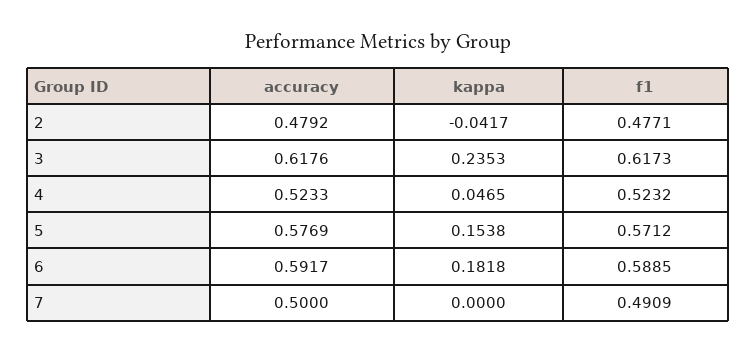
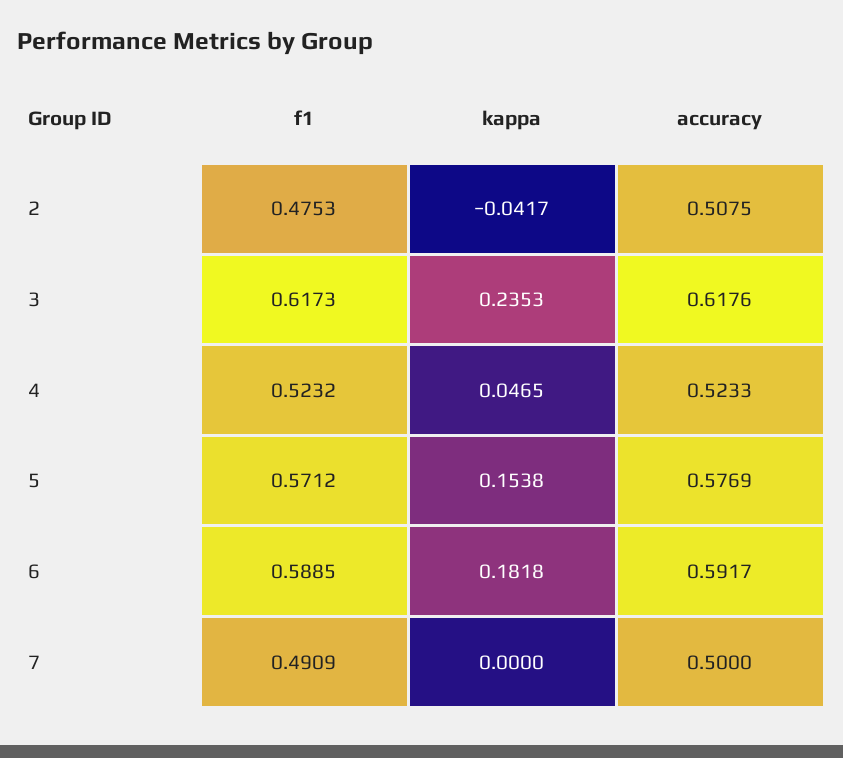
  {
    "accuracy": {
-     "2": 0.4792,
+     "2": 0.5075,
      "3": 0.6176,
      "4": 0.5233,
      "5": 0.5769,
      "6": 0.5917,
      "7": 0.5
    },
    "kappa": {
      "2": -0.0417,
      "3": 0.2353,
      "4": 0.0465,
      "5": 0.1538,
      "6": 0.1818,
      "7": 0
    },
    "f1": {
-     "2": 0.4771,
+     "2": 0.4753,
      "3": 0.6173,
      "4": 0.5232,
      "5": 0.5712,
      "6": 0.5885,
      "7": 0.4909
    }
  }

